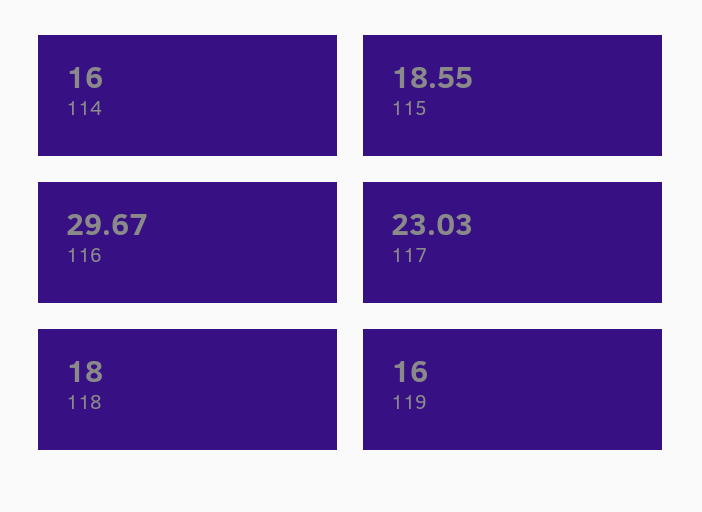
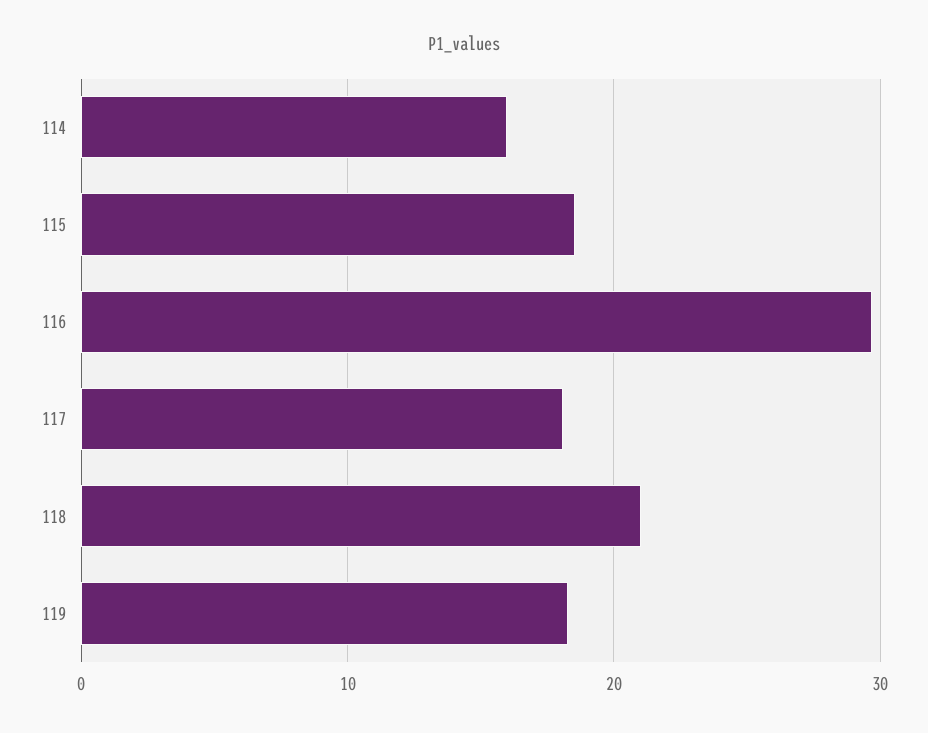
  {
    "114": 16,
    "115": 18.55,
    "116": 29.67,
-   "117": 23.03,
+   "117": 18,
-   "118": 18,
+   "118": 21,
-   "119": 16
+   "119": 18
  }

